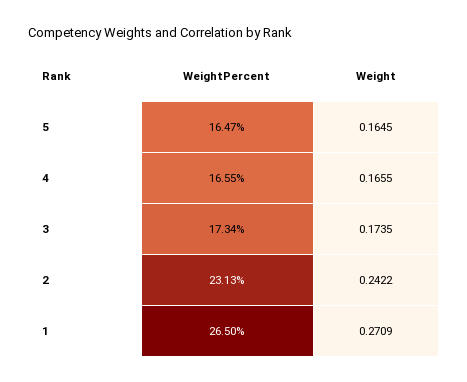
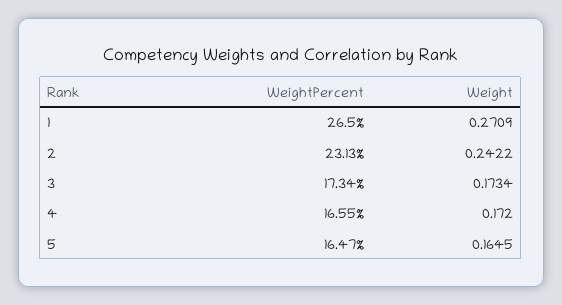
  {
    "WeightPercent": {
      "5": 16.47,
      "4": 16.55,
      "3": 17.34,
      "2": 23.13,
      "1": 26.5
    },
    "Weight": {
      "5": 0.1645,
-     "4": 0.1655,
+     "4": 0.172,
-     "3": 0.1735,
+     "3": 0.1734,
      "2": 0.2422,
      "1": 0.2709
    }
  }

